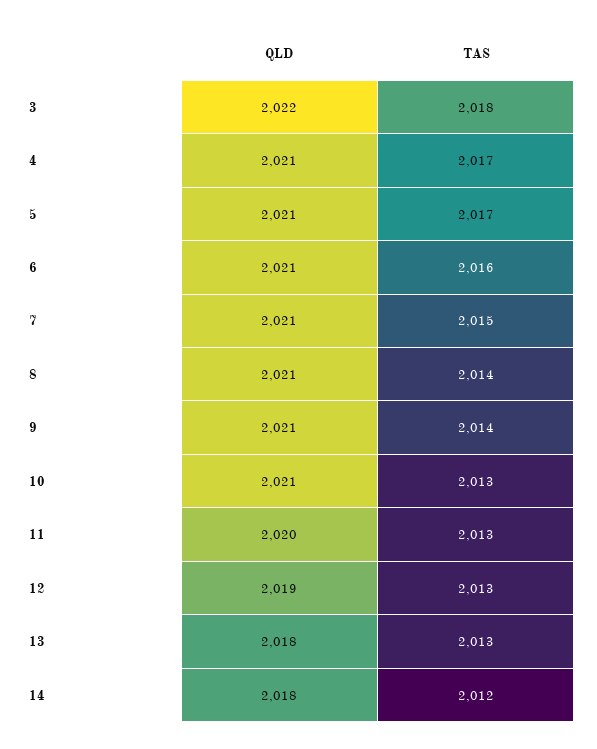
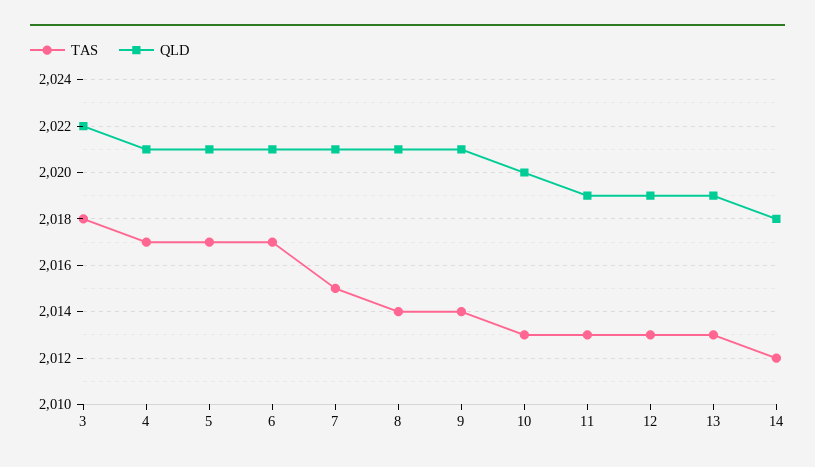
  {
    "QLD": {
      "3": 2022,
      "4": 2021,
      "5": 2021,
      "6": 2021,
      "7": 2021,
      "8": 2021,
      "9": 2021,
-     "10": 2021,
+     "10": 2020,
-     "11": 2020,
+     "11": 2019,
      "12": 2019,
-     "13": 2018,
+     "13": 2019,
      "14": 2018
    },
    "TAS": {
      "3": 2018,
      "4": 2017,
      "5": 2017,
-     "6": 2016,
+     "6": 2017,
      "7": 2015,
      "8": 2014,
      "9": 2014,
      "10": 2013,
      "11": 2013,
      "12": 2013,
      "13": 2013,
      "14": 2012
    }
  }

